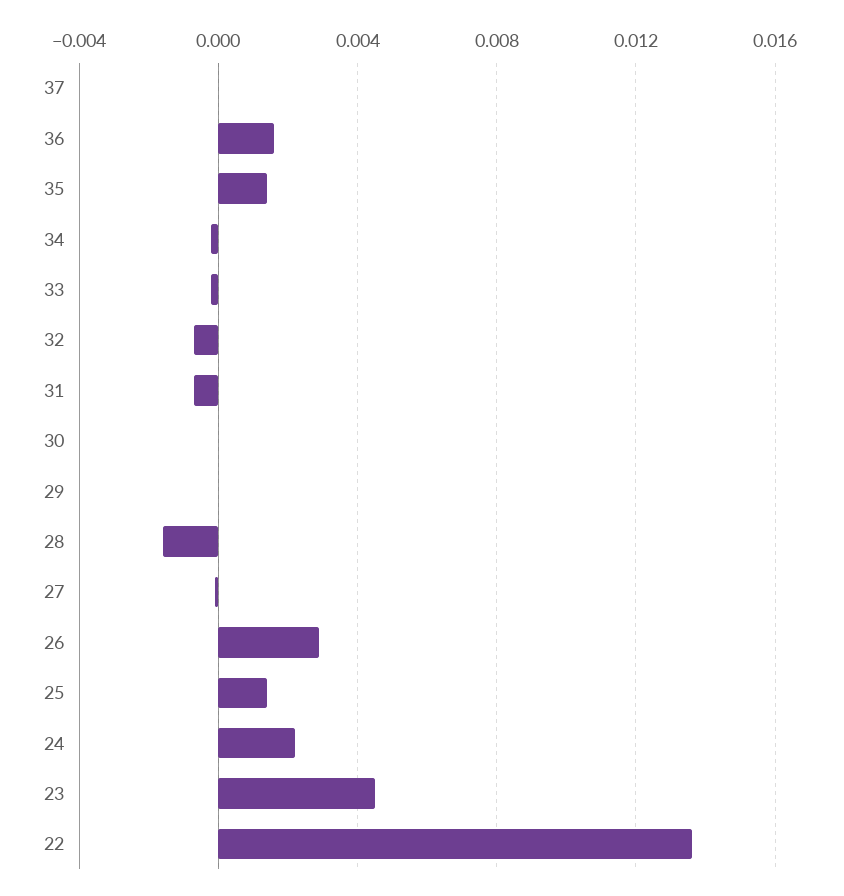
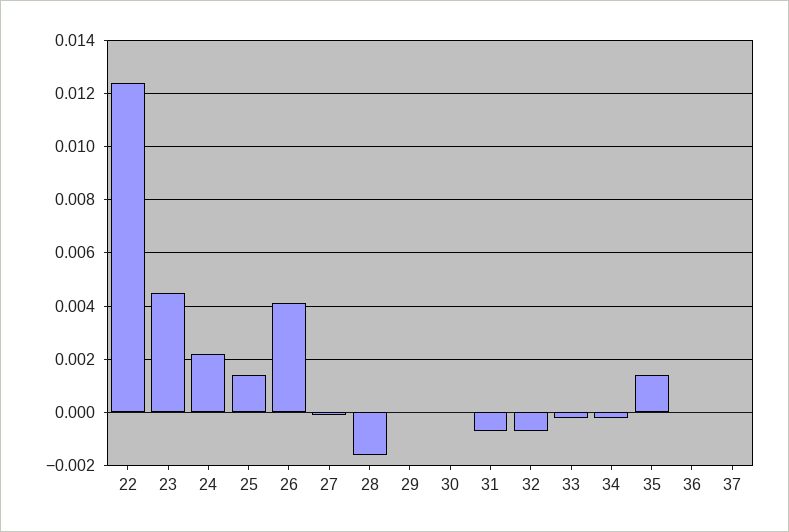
  {
    "37": 0,
-   "36": 0.0015,
+   "36": 0,
    "35": 0.0015,
    "34": 0,
    "33": 0,
    "32": -0.0005,
    "31": -0.0005,
    "30": 0,
    "29": 0,
    "28": -0.0015,
    "27": 0,
-   "26": 0.003,
+   "26": 0.004,
    "25": 0.0015,
    "24": 0.002,
    "23": 0.0045,
-   "22": 0.0135
+   "22": 0.0125
  }

